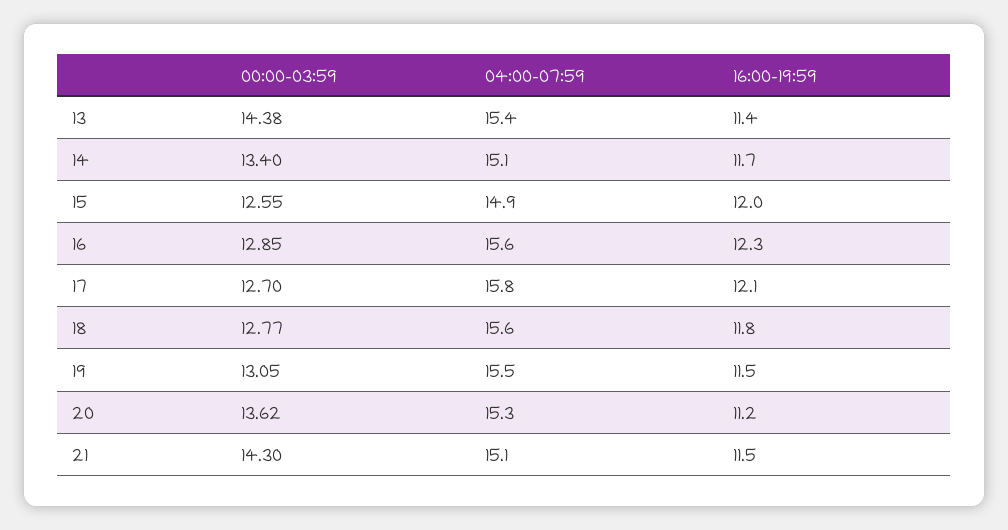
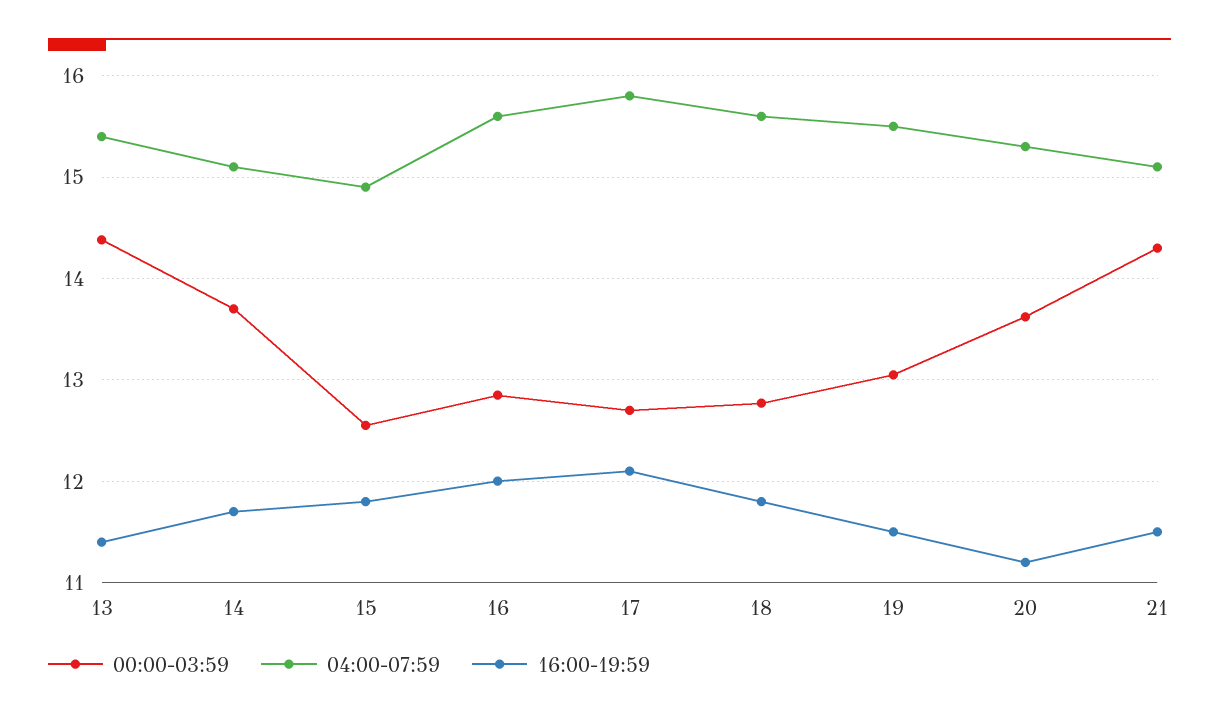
  {
    "00:00-03:59": {
      "13": 14.38,
-     "14": 13.4,
+     "14": 13.7,
      "15": 12.55,
      "16": 12.85,
      "17": 12.7,
      "18": 12.77,
      "19": 13.05,
      "20": 13.62,
      "21": 14.3
    },
    "04:00-07:59": {
      "13": 15.4,
      "14": 15.1,
      "15": 14.9,
      "16": 15.6,
      "17": 15.8,
      "18": 15.6,
      "19": 15.5,
      "20": 15.3,
      "21": 15.1
    },
    "16:00-19:59": {
      "13": 11.4,
      "14": 11.7,
-     "15": 12,
+     "15": 11.8,
-     "16": 12.3,
+     "16": 12,
      "17": 12.1,
      "18": 11.8,
      "19": 11.5,
      "20": 11.2,
      "21": 11.5
    }
  }

